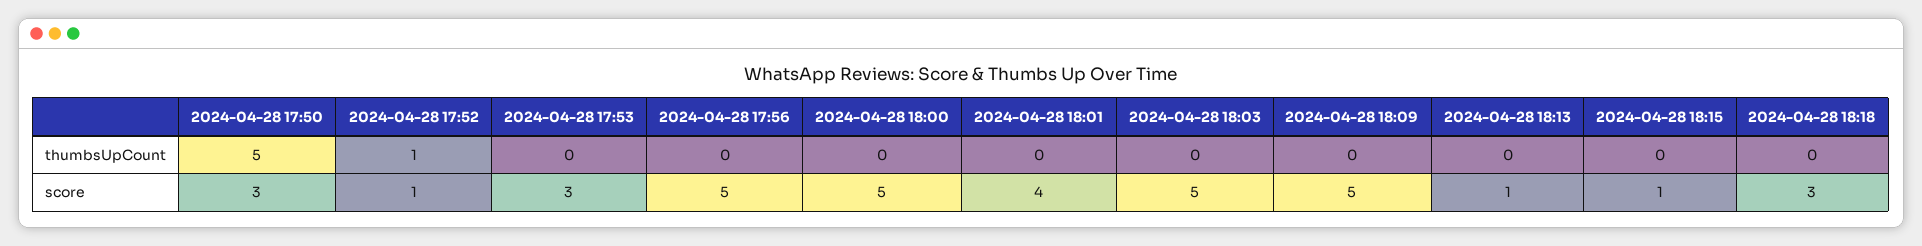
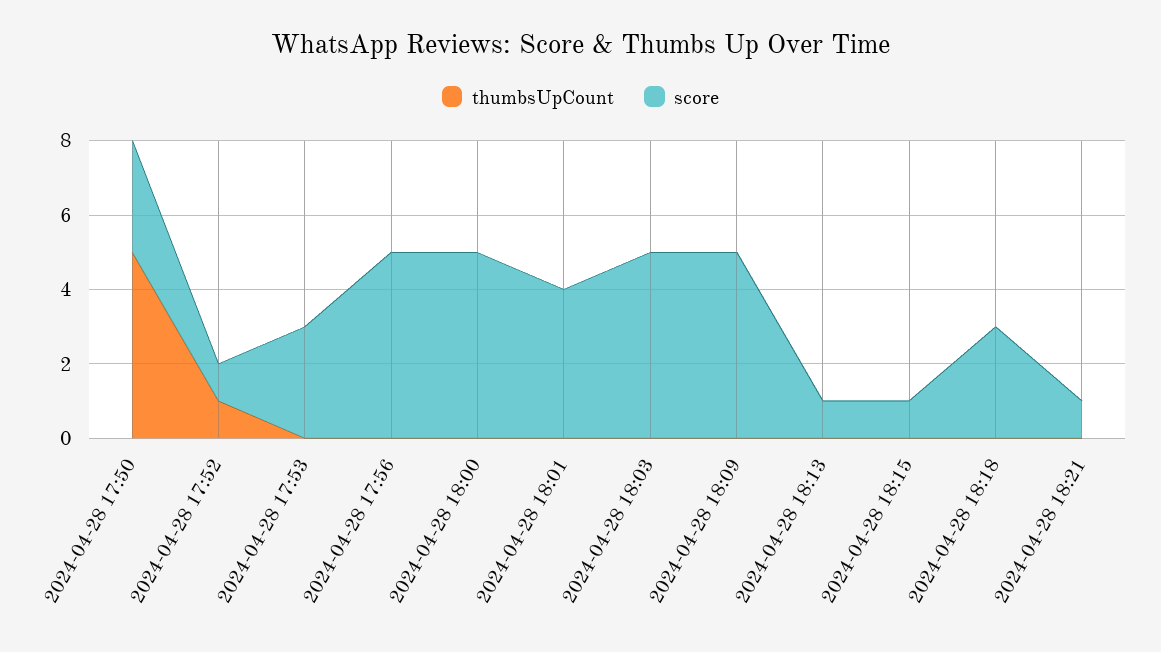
  {
    "thumbsUpCount": {
      "2024-04-28 17:50": 5,
      "2024-04-28 17:52": 1,
      "2024-04-28 17:53": 0,
      "2024-04-28 17:56": 0,
      "2024-04-28 18:00": 0,
      "2024-04-28 18:01": 0,
      "2024-04-28 18:03": 0,
      "2024-04-28 18:09": 0,
      "2024-04-28 18:13": 0,
      "2024-04-28 18:15": 0,
-     "2024-04-28 18:18": 0
+     "2024-04-28 18:18": 0,
+     "2024-04-28 18:21": 0
    },
    "score": {
      "2024-04-28 17:50": 3,
      "2024-04-28 17:52": 1,
      "2024-04-28 17:53": 3,
      "2024-04-28 17:56": 5,
      "2024-04-28 18:00": 5,
      "2024-04-28 18:01": 4,
      "2024-04-28 18:03": 5,
      "2024-04-28 18:09": 5,
      "2024-04-28 18:13": 1,
      "2024-04-28 18:15": 1,
-     "2024-04-28 18:18": 3
+     "2024-04-28 18:18": 3,
+     "2024-04-28 18:21": 1
    }
  }

